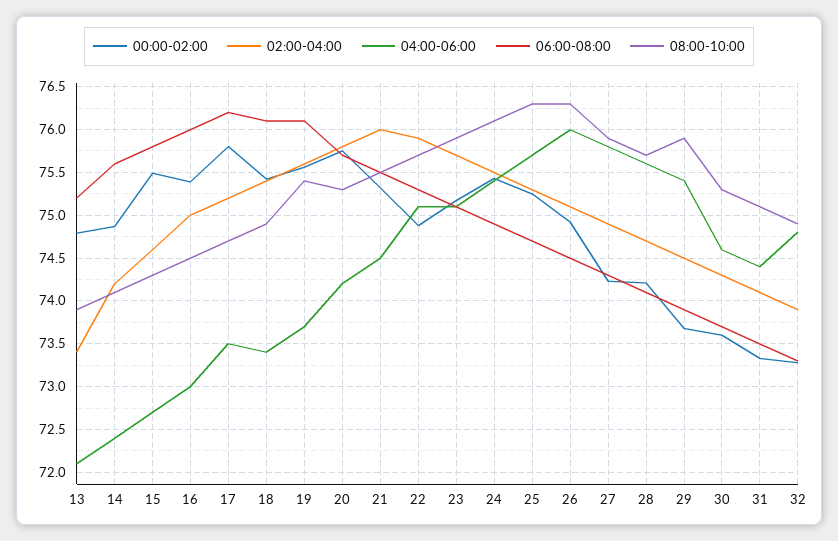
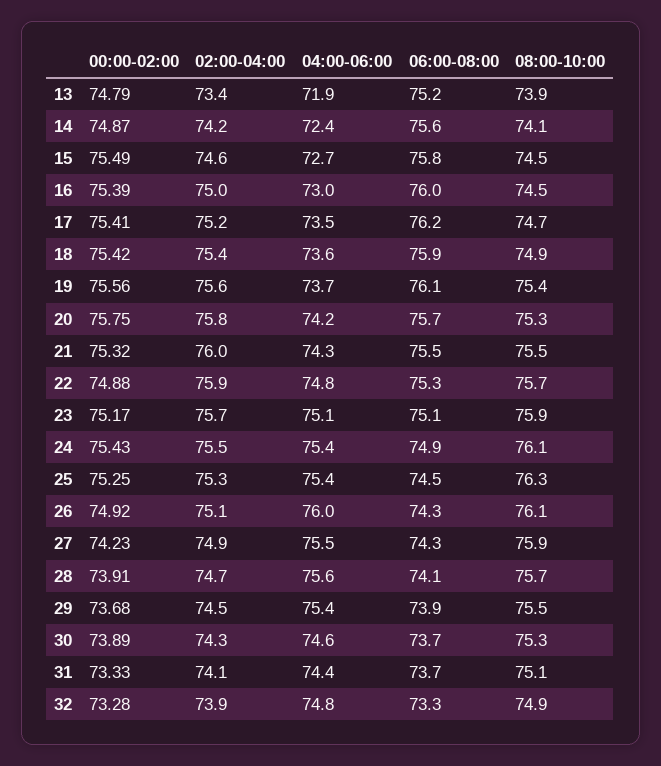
  {
    "00:00-02:00": {
      "13": 74.79,
      "14": 74.87,
      "15": 75.49,
      "16": 75.39,
-     "17": 75.8,
+     "17": 75.41,
      "18": 75.42,
      "19": 75.56,
      "20": 75.75,
      "21": 75.32,
      "22": 74.88,
      "23": 75.17,
      "24": 75.43,
      "25": 75.25,
      "26": 74.92,
      "27": 74.23,
-     "28": 74.2,
+     "28": 73.91,
      "29": 73.68,
-     "30": 73.6,
+     "30": 73.89,
      "31": 73.33,
      "32": 73.28
    },
    "02:00-04:00": {
      "13": 73.4,
      "14": 74.2,
      "15": 74.6,
      "16": 75,
      "17": 75.2,
      "18": 75.4,
      "19": 75.6,
      "20": 75.8,
      "21": 76,
      "22": 75.9,
      "23": 75.7,
      "24": 75.5,
      "25": 75.3,
      "26": 75.1,
      "27": 74.9,
      "28": 74.7,
      "29": 74.5,
      "30": 74.3,
      "31": 74.1,
      "32": 73.9
    },
    "04:00-06:00": {
-     "13": 72.1,
+     "13": 71.9,
      "14": 72.4,
      "15": 72.7,
      "16": 73,
      "17": 73.5,
-     "18": 73.4,
+     "18": 73.6,
      "19": 73.7,
      "20": 74.2,
-     "21": 74.5,
+     "21": 74.3,
-     "22": 75.1,
+     "22": 74.8,
      "23": 75.1,
      "24": 75.4,
-     "25": 75.7,
+     "25": 75.4,
      "26": 76,
-     "27": 75.8,
+     "27": 75.5,
      "28": 75.6,
      "29": 75.4,
      "30": 74.6,
      "31": 74.4,
      "32": 74.8
    },
    "06:00-08:00": {
      "13": 75.2,
      "14": 75.6,
      "15": 75.8,
      "16": 76,
      "17": 76.2,
-     "18": 76.1,
+     "18": 75.9,
      "19": 76.1,
      "20": 75.7,
      "21": 75.5,
      "22": 75.3,
      "23": 75.1,
      "24": 74.9,
-     "25": 74.7,
+     "25": 74.5,
-     "26": 74.5,
+     "26": 74.3,
      "27": 74.3,
      "28": 74.1,
      "29": 73.9,
      "30": 73.7,
-     "31": 73.5,
+     "31": 73.7,
      "32": 73.3
    },
    "08:00-10:00": {
      "13": 73.9,
      "14": 74.1,
-     "15": 74.3,
+     "15": 74.5,
      "16": 74.5,
      "17": 74.7,
      "18": 74.9,
      "19": 75.4,
      "20": 75.3,
      "21": 75.5,
      "22": 75.7,
      "23": 75.9,
      "24": 76.1,
      "25": 76.3,
-     "26": 76.3,
+     "26": 76.1,
      "27": 75.9,
      "28": 75.7,
-     "29": 75.9,
+     "29": 75.5,
      "30": 75.3,
      "31": 75.1,
      "32": 74.9
    }
  }

